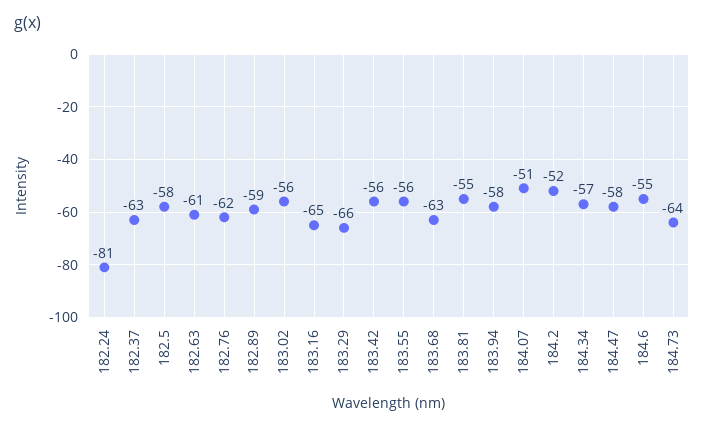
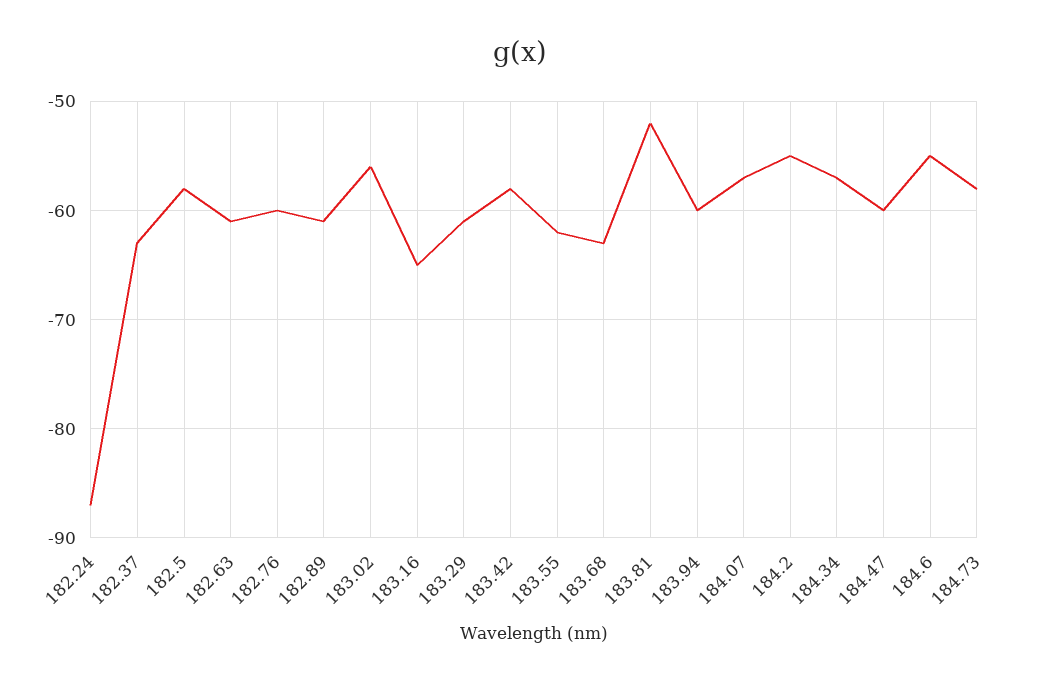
  {
-   "182.24": -81,
+   "182.24": -87,
    "182.37": -63,
    "182.5": -58,
    "182.63": -61,
-   "182.76": -62,
+   "182.76": -60,
-   "182.89": -59,
+   "182.89": -61,
    "183.02": -56,
    "183.16": -65,
-   "183.29": -66,
+   "183.29": -61,
-   "183.42": -56,
+   "183.42": -58,
-   "183.55": -56,
+   "183.55": -62,
    "183.68": -63,
-   "183.81": -55,
+   "183.81": -52,
-   "183.94": -58,
+   "183.94": -60,
-   "184.07": -51,
+   "184.07": -57,
-   "184.2": -52,
+   "184.2": -55,
    "184.34": -57,
-   "184.47": -58,
+   "184.47": -60,
    "184.6": -55,
-   "184.73": -64
+   "184.73": -58
  }

